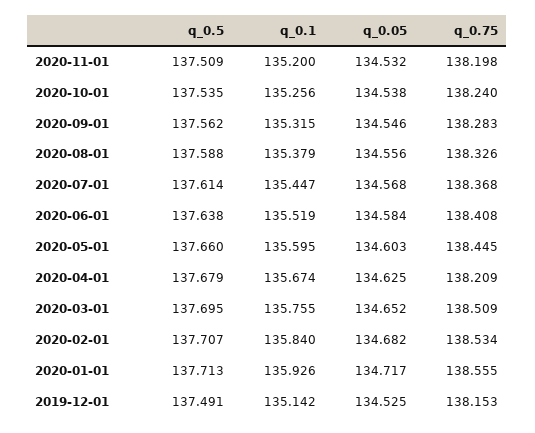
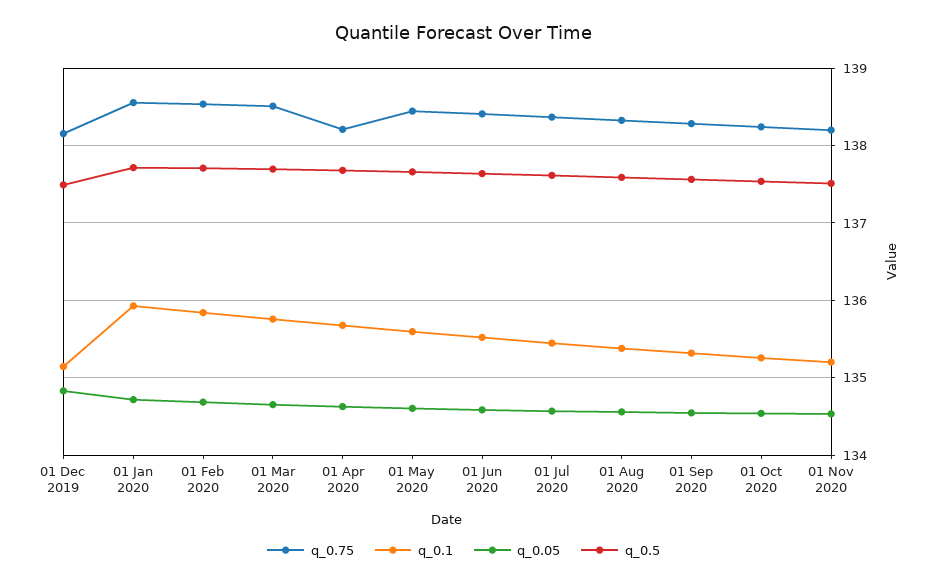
  {
    "q_0.5": {
      "2020-11-01": 137.509,
      "2020-10-01": 137.535,
      "2020-09-01": 137.562,
      "2020-08-01": 137.588,
      "2020-07-01": 137.614,
      "2020-06-01": 137.638,
      "2020-05-01": 137.66,
      "2020-04-01": 137.679,
      "2020-03-01": 137.695,
      "2020-02-01": 137.707,
      "2020-01-01": 137.713,
      "2019-12-01": 137.491
    },
    "q_0.1": {
      "2020-11-01": 135.2,
      "2020-10-01": 135.256,
      "2020-09-01": 135.315,
      "2020-08-01": 135.379,
      "2020-07-01": 135.447,
      "2020-06-01": 135.519,
      "2020-05-01": 135.595,
      "2020-04-01": 135.674,
      "2020-03-01": 135.755,
      "2020-02-01": 135.84,
      "2020-01-01": 135.926,
      "2019-12-01": 135.142
    },
    "q_0.05": {
      "2020-11-01": 134.532,
      "2020-10-01": 134.538,
      "2020-09-01": 134.546,
      "2020-08-01": 134.556,
      "2020-07-01": 134.568,
      "2020-06-01": 134.584,
      "2020-05-01": 134.603,
      "2020-04-01": 134.625,
      "2020-03-01": 134.652,
      "2020-02-01": 134.682,
      "2020-01-01": 134.717,
-     "2019-12-01": 134.525
+     "2019-12-01": 134.8
    },
    "q_0.75": {
      "2020-11-01": 138.198,
      "2020-10-01": 138.24,
      "2020-09-01": 138.283,
      "2020-08-01": 138.326,
      "2020-07-01": 138.368,
      "2020-06-01": 138.408,
      "2020-05-01": 138.445,
      "2020-04-01": 138.209,
      "2020-03-01": 138.509,
      "2020-02-01": 138.534,
      "2020-01-01": 138.555,
      "2019-12-01": 138.153
    }
  }

